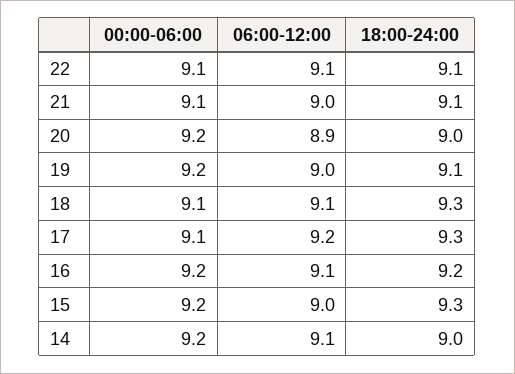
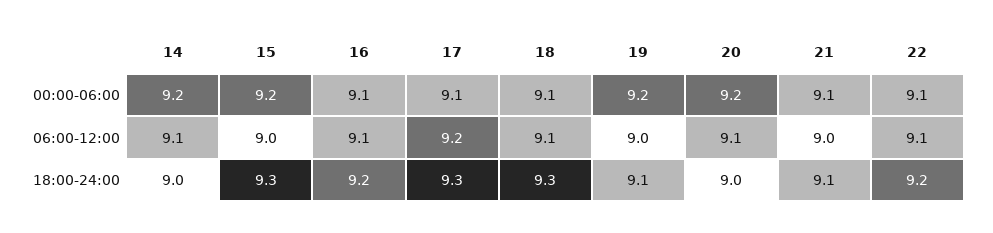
  {
    "00:00-06:00": {
      "22": 9.1,
      "21": 9.1,
      "20": 9.2,
      "19": 9.2,
      "18": 9.1,
      "17": 9.1,
-     "16": 9.2,
+     "16": 9.1,
      "15": 9.2,
      "14": 9.2
    },
    "06:00-12:00": {
      "22": 9.1,
      "21": 9,
-     "20": 8.9,
+     "20": 9.1,
      "19": 9,
      "18": 9.1,
      "17": 9.2,
      "16": 9.1,
      "15": 9,
      "14": 9.1
    },
    "18:00-24:00": {
-     "22": 9.1,
+     "22": 9.2,
      "21": 9.1,
      "20": 9,
      "19": 9.1,
      "18": 9.3,
      "17": 9.3,
      "16": 9.2,
      "15": 9.3,
      "14": 9
    }
  }

